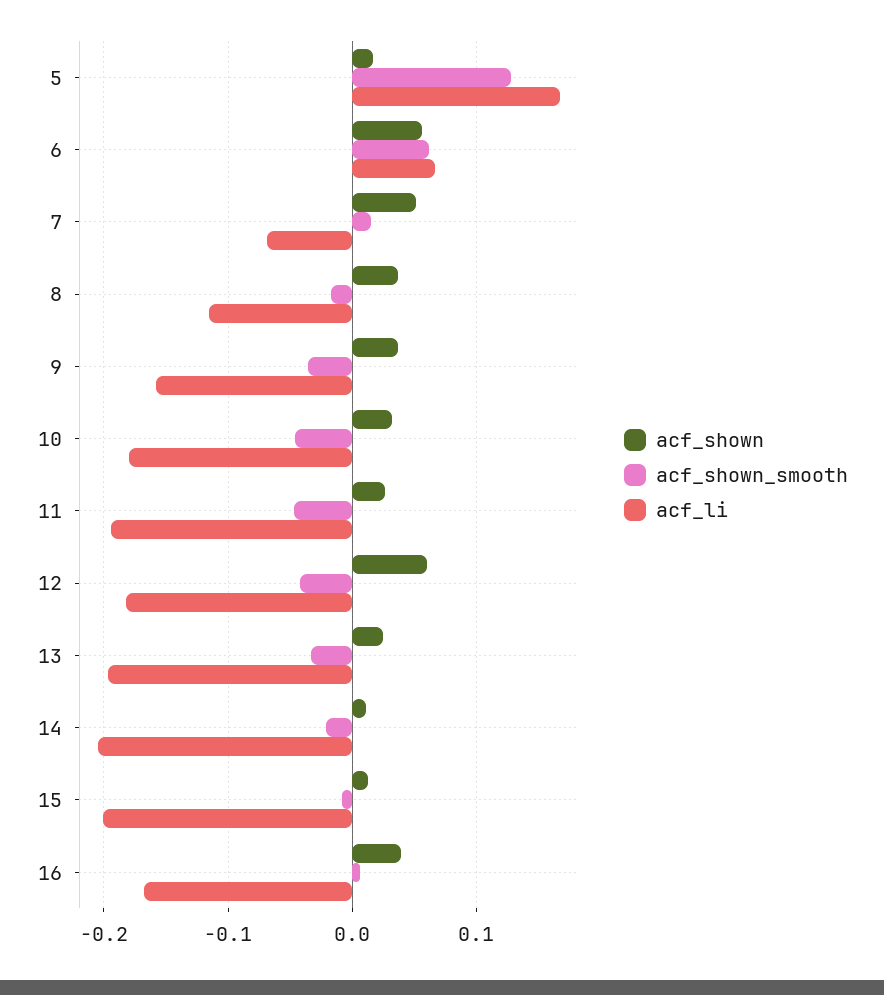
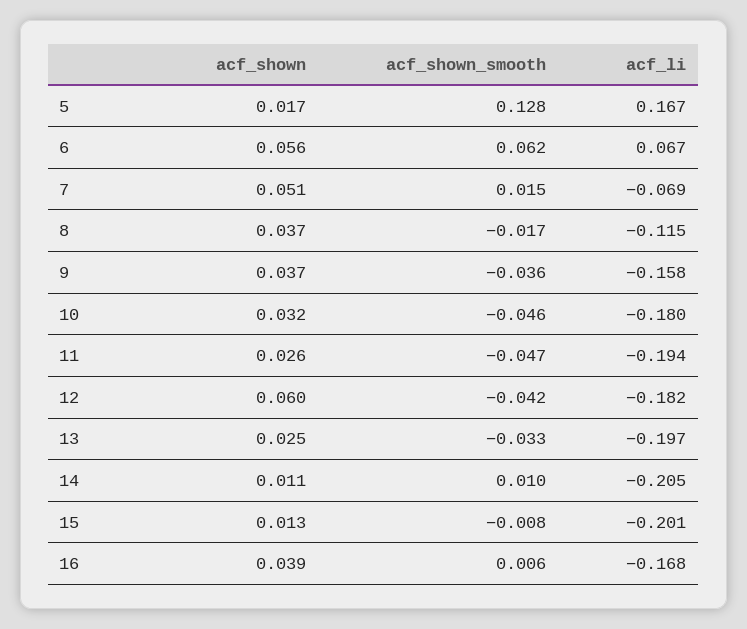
  {
    "acf_shown": {
      "5": 0.017,
      "6": 0.056,
      "7": 0.051,
      "8": 0.037,
      "9": 0.037,
      "10": 0.032,
      "11": 0.026,
      "12": 0.06,
      "13": 0.025,
      "14": 0.011,
      "15": 0.013,
      "16": 0.039
    },
    "acf_shown_smooth": {
      "5": 0.128,
      "6": 0.062,
      "7": 0.015,
      "8": -0.017,
      "9": -0.036,
      "10": -0.046,
      "11": -0.047,
      "12": -0.042,
      "13": -0.033,
-     "14": -0.02,
+     "14": 0.01,
      "15": -0.008,
      "16": 0.006
    },
    "acf_li": {
      "5": 0.167,
      "6": 0.067,
      "7": -0.069,
      "8": -0.115,
      "9": -0.158,
      "10": -0.18,
      "11": -0.194,
      "12": -0.182,
      "13": -0.197,
      "14": -0.205,
      "15": -0.201,
      "16": -0.168
    }
  }

